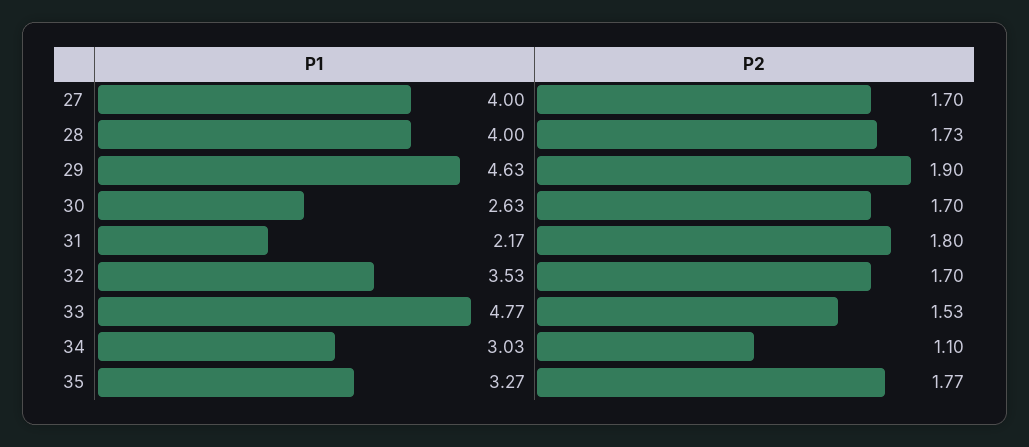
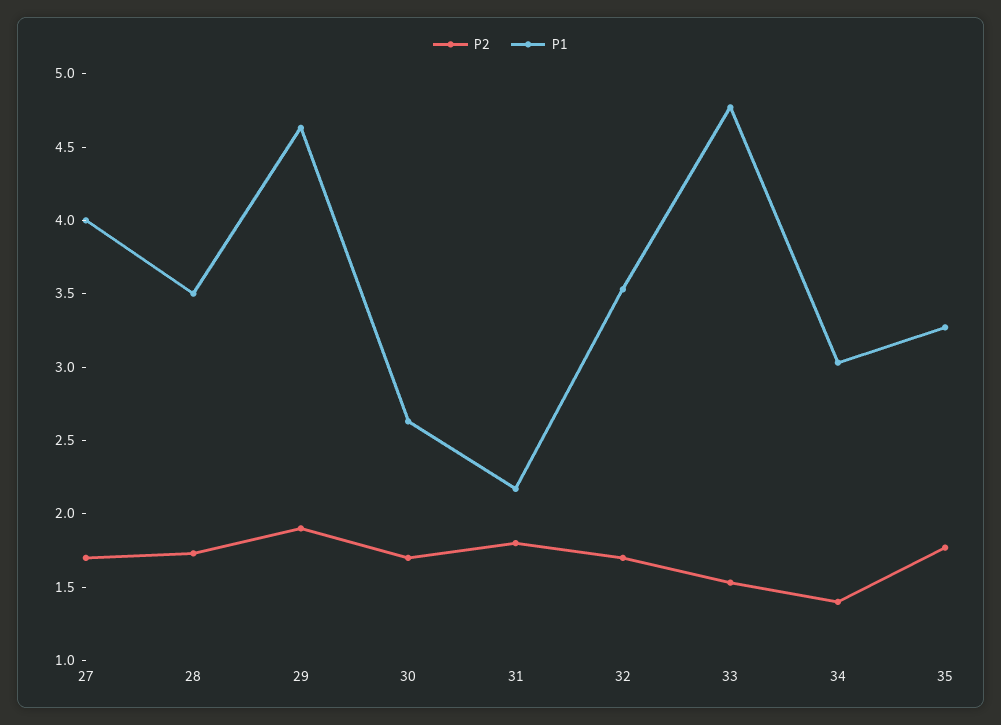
  {
    "P1": {
      "27": 4,
-     "28": 4,
+     "28": 3.5,
      "29": 4.63,
      "30": 2.63,
      "31": 2.17,
      "32": 3.53,
      "33": 4.77,
      "34": 3.03,
      "35": 3.27
    },
    "P2": {
      "27": 1.7,
      "28": 1.73,
      "29": 1.9,
      "30": 1.7,
      "31": 1.8,
      "32": 1.7,
      "33": 1.53,
-     "34": 1.1,
+     "34": 1.4,
      "35": 1.77
    }
  }

